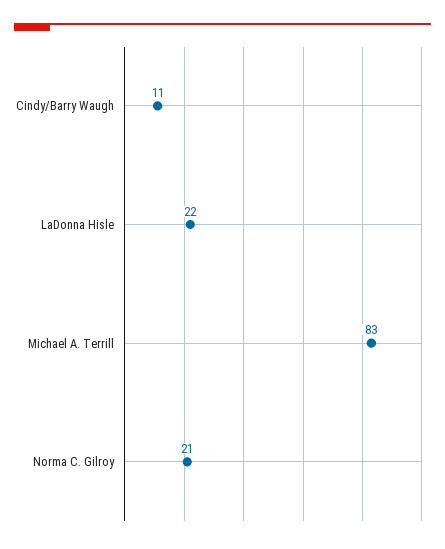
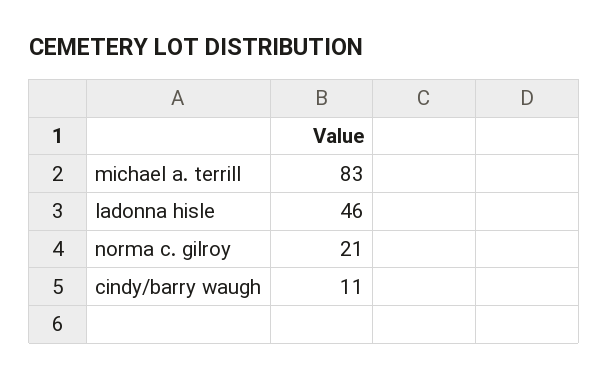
  {
    "Cindy/Barry Waugh": 11,
-   "LaDonna Hisle": 22,
+   "LaDonna Hisle": 46,
    "Michael A. Terrill": 83,
    "Norma C. Gilroy": 21
  }

